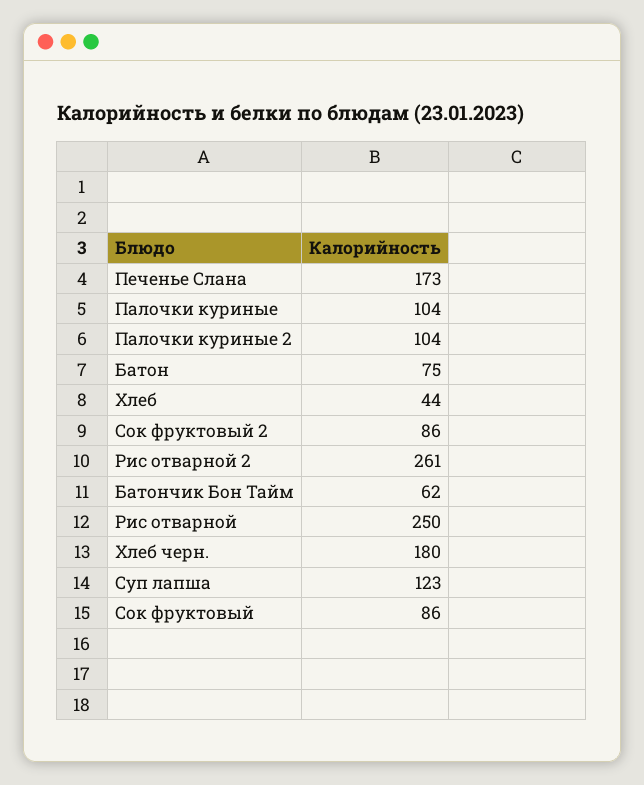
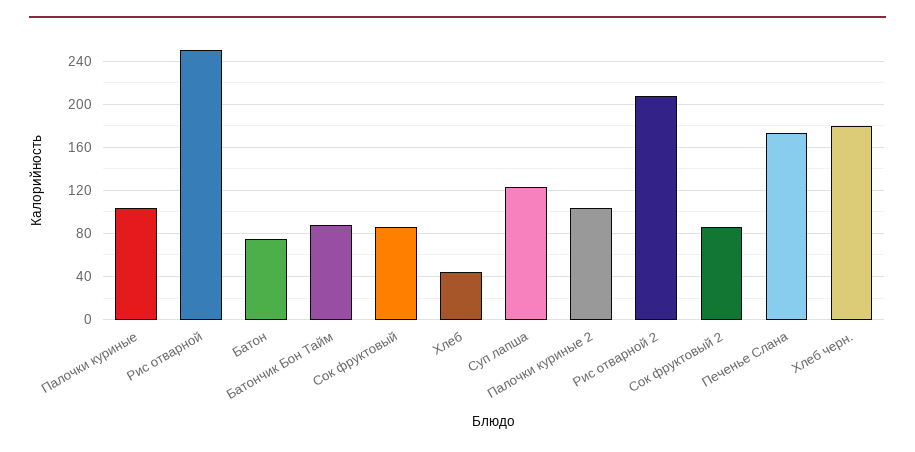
  {
    "Печенье Слана": 173,
    "Палочки куриные": 104,
    "Палочки куриные 2": 104,
    "Батон": 75,
    "Хлеб": 44,
    "Сок фруктовый 2": 86,
-   "Рис отварной 2": 261,
+   "Рис отварной 2": 210,
-   "Батончик Бон Тайм": 62,
+   "Батончик Бон Тайм": 90,
    "Рис отварной": 250,
    "Хлеб черн.": 180,
    "Суп лапша": 123,
    "Сок фруктовый": 86
  }

